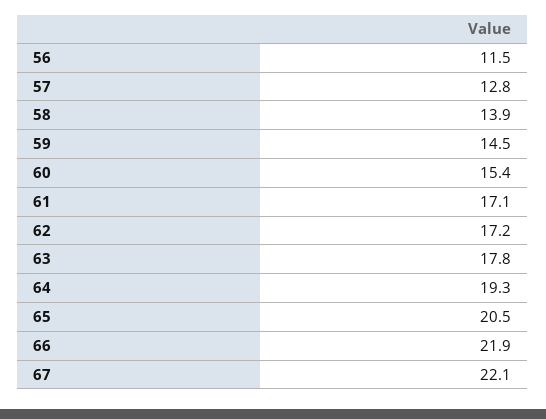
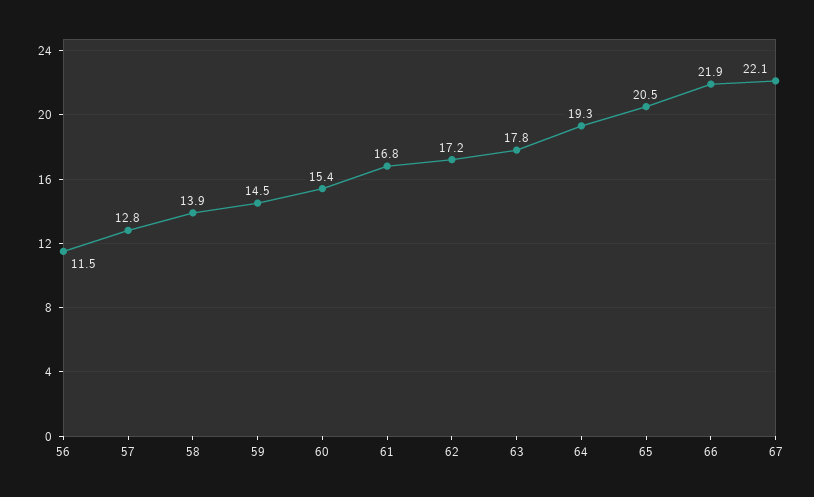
  {
    "56": 11.5,
    "57": 12.8,
    "58": 13.9,
    "59": 14.5,
    "60": 15.4,
-   "61": 17.1,
+   "61": 16.8,
    "62": 17.2,
    "63": 17.8,
    "64": 19.3,
    "65": 20.5,
    "66": 21.9,
    "67": 22.1
  }

